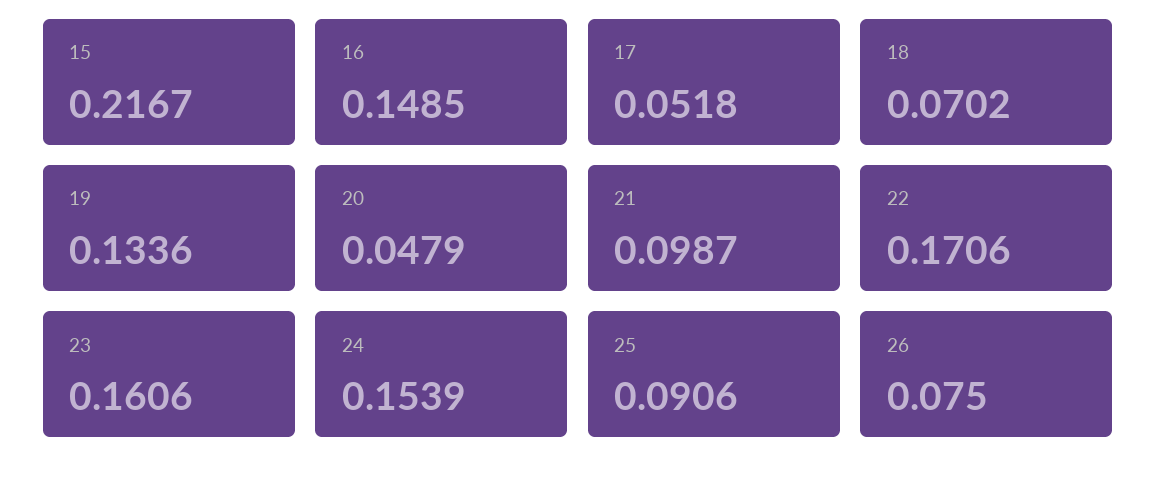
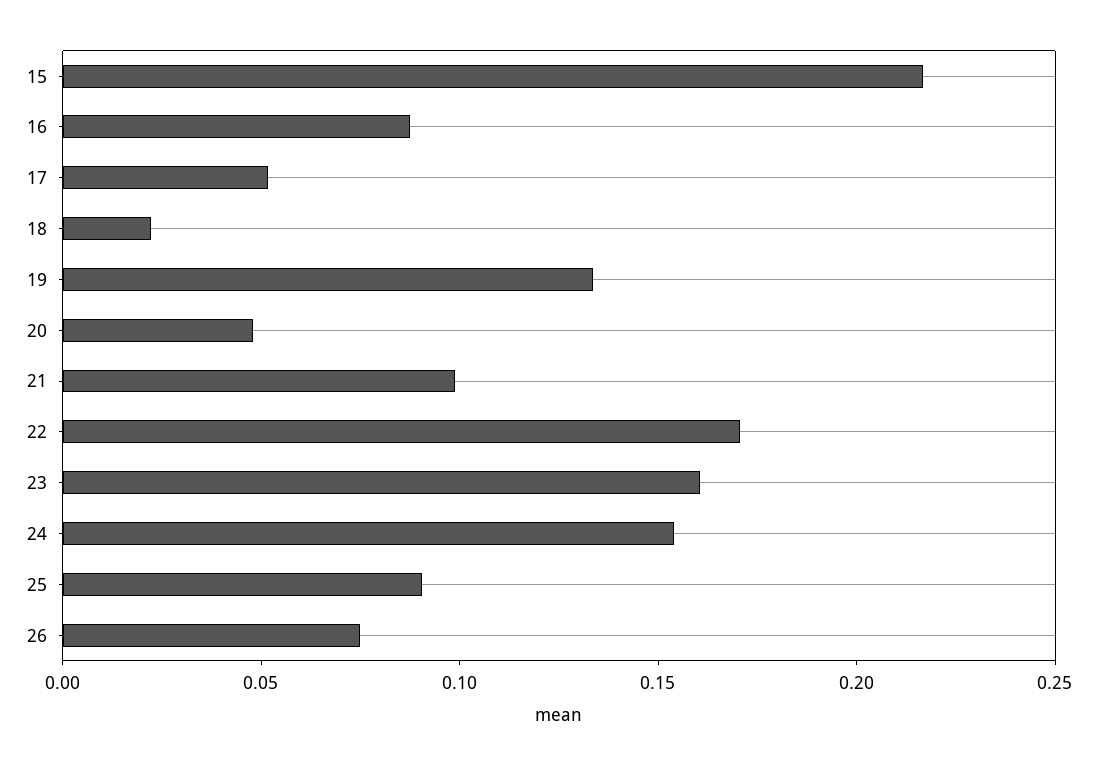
  {
    "15": 0.2167,
-   "16": 0.1485,
+   "16": 0.09,
    "17": 0.0518,
-   "18": 0.0702,
+   "18": 0.02,
    "19": 0.1336,
    "20": 0.0479,
    "21": 0.0987,
    "22": 0.1706,
    "23": 0.1606,
    "24": 0.1539,
    "25": 0.0906,
    "26": 0.075
  }

